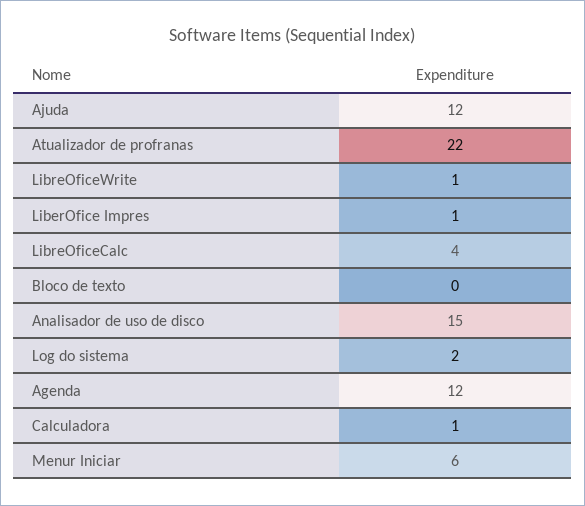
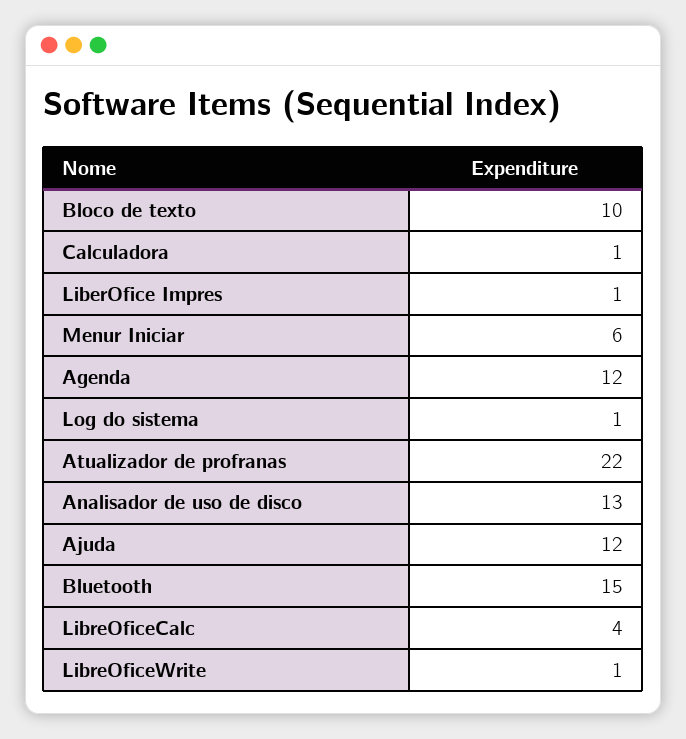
  {
    "Ajuda": 12,
    "Atualizador de profranas": 22,
    "LibreOficeWrite": 1,
    "LiberOfice Impres": 1,
    "LibreOficeCalc": 4,
-   "Bloco de texto": 0,
+   "Bloco de texto": 10,
-   "Analisador de uso de disco": 15,
+   "Analisador de uso de disco": 13,
-   "Log do sistema": 2,
+   "Log do sistema": 1,
    "Agenda": 12,
    "Calculadora": 1,
-   "Menur Iniciar": 6
+   "Menur Iniciar": 6,
+   "Bluetooth": 15
  }

